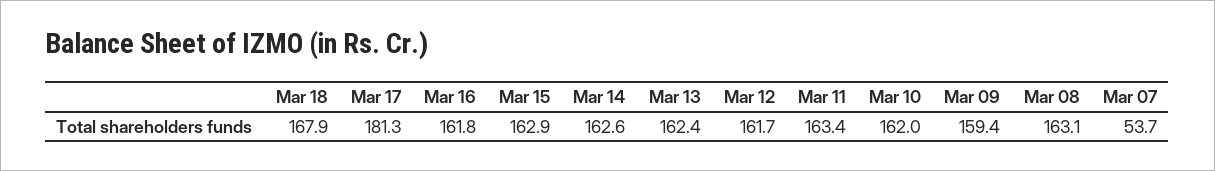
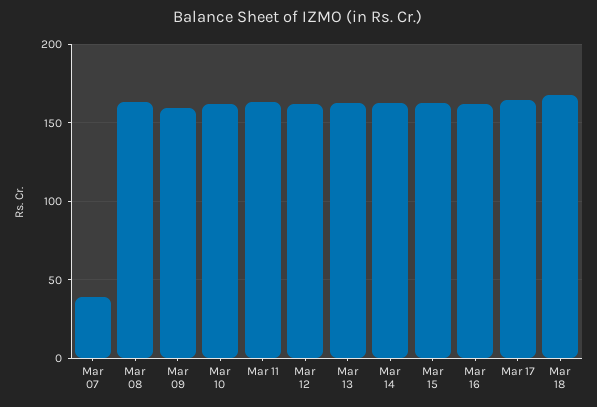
  {
    "Mar 18": 167.9,
-   "Mar 17": 181.3,
+   "Mar 17": 165,
    "Mar 16": 161.8,
    "Mar 15": 162.9,
    "Mar 14": 162.6,
    "Mar 13": 162.4,
    "Mar 12": 161.7,
    "Mar 11": 163.4,
    "Mar 10": 162,
    "Mar 09": 159.4,
    "Mar 08": 163.1,
-   "Mar 07": 53.7
+   "Mar 07": 40
  }

